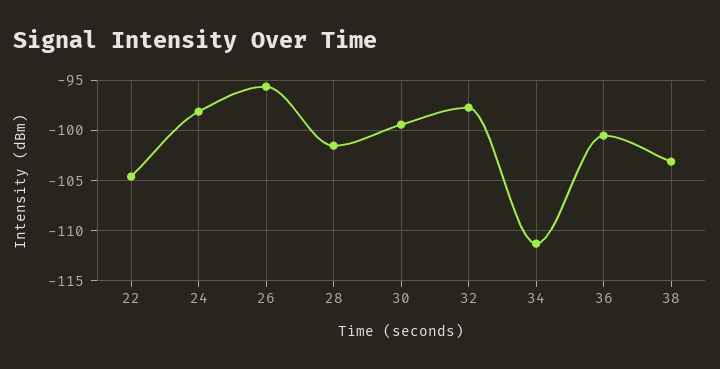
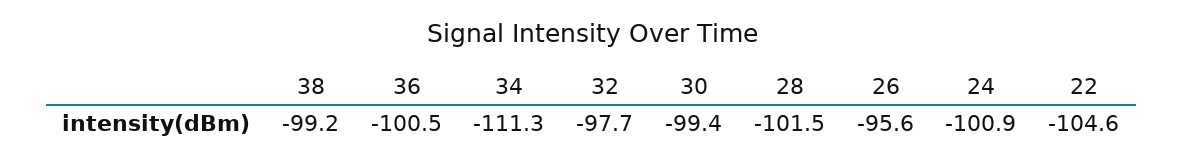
  {
    "22": -104.6,
-   "24": -98,
+   "24": -100.9,
    "26": -95.6,
    "28": -101.5,
    "30": -99.4,
    "32": -97.7,
    "34": -111.3,
    "36": -100.5,
-   "38": -103
+   "38": -99.2
  }

